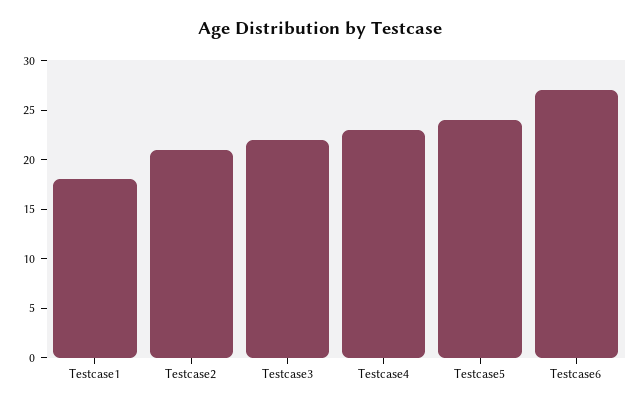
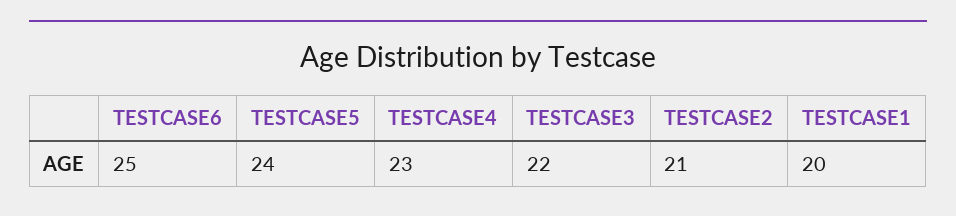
  {
-   "Testcase1": 18,
+   "Testcase1": 20,
    "Testcase2": 21,
    "Testcase3": 22,
    "Testcase4": 23,
    "Testcase5": 24,
-   "Testcase6": 27
+   "Testcase6": 25
  }

